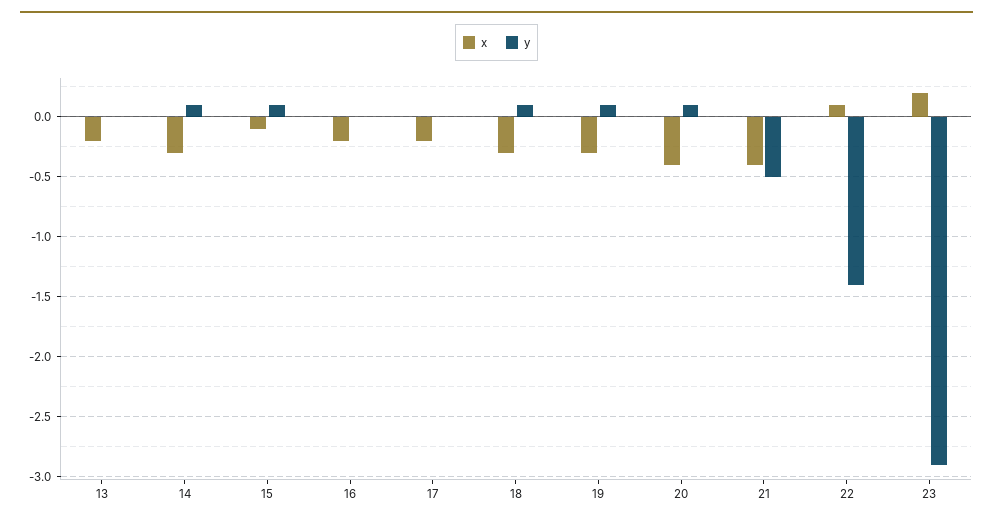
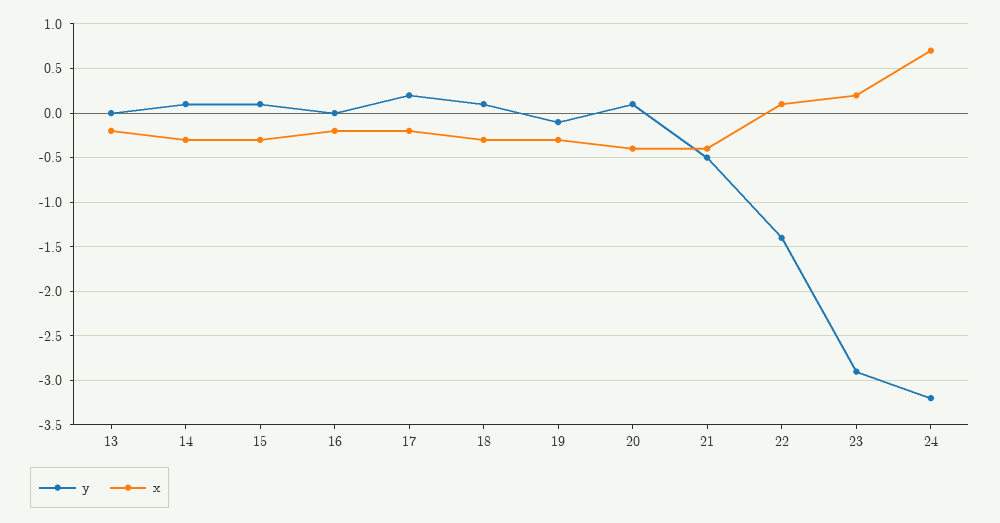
  {
    "x": {
      "13": -0.2,
      "14": -0.3,
-     "15": -0.1,
+     "15": -0.3,
      "16": -0.2,
      "17": -0.2,
      "18": -0.3,
      "19": -0.3,
      "20": -0.4,
      "21": -0.4,
      "22": 0.1,
-     "23": 0.2
+     "23": 0.2,
+     "24": 0.7
    },
    "y": {
      "13": 0,
      "14": 0.1,
      "15": 0.1,
      "16": 0,
-     "17": 0,
+     "17": 0.2,
      "18": 0.1,
-     "19": 0.1,
+     "19": -0.1,
      "20": 0.1,
      "21": -0.5,
      "22": -1.4,
-     "23": -2.9
+     "23": -2.9,
+     "24": -3.2
    }
  }

